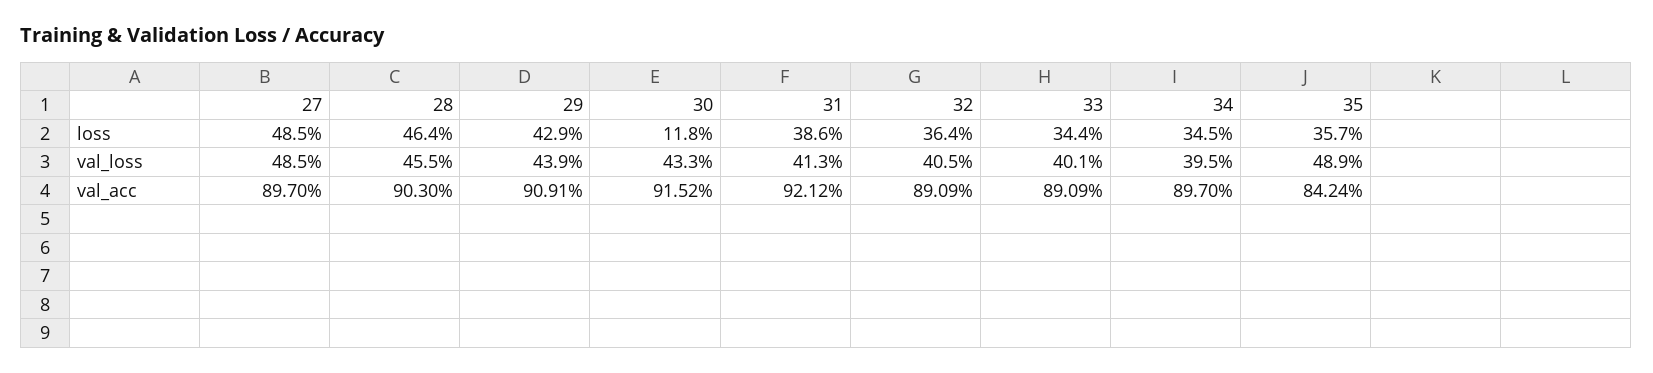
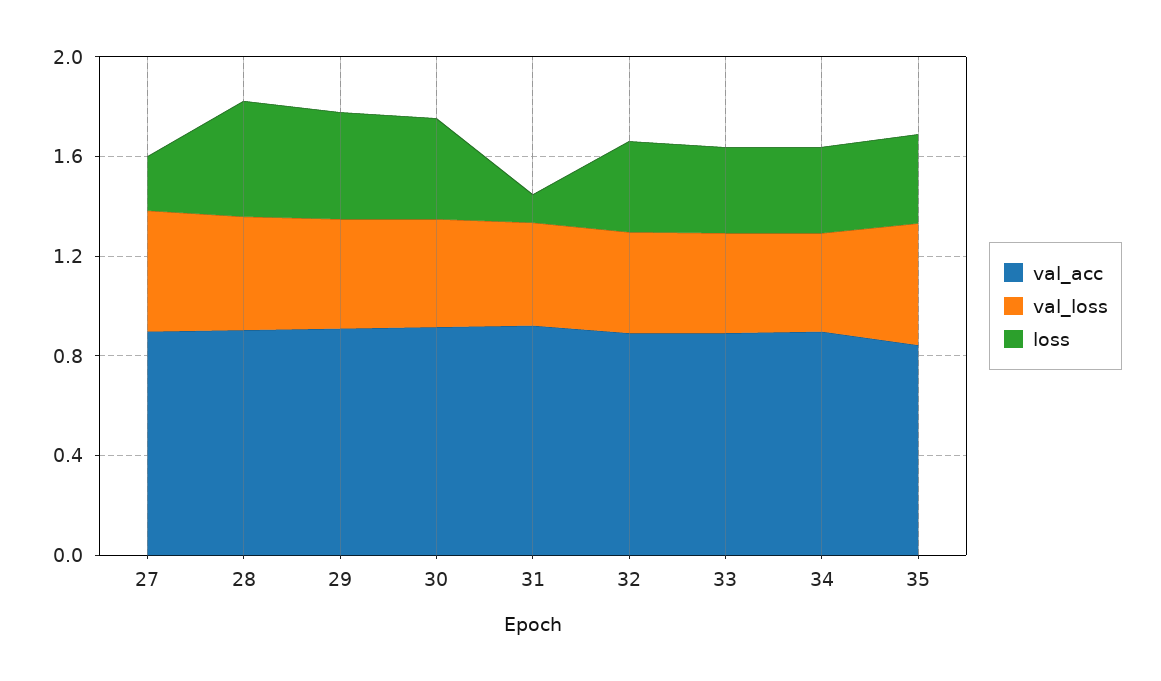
  {
    "loss": {
-     "27": 0.485,
+     "27": 0.2,
      "28": 0.464,
      "29": 0.429,
-     "30": 0.118,
+     "30": 0.4,
-     "31": 0.386,
+     "31": 0.1,
      "32": 0.364,
      "33": 0.344,
      "34": 0.345,
      "35": 0.357
    },
    "val_loss": {
      "27": 0.485,
      "28": 0.455,
      "29": 0.439,
      "30": 0.433,
      "31": 0.413,
      "32": 0.405,
      "33": 0.401,
      "34": 0.395,
      "35": 0.489
    },
    "val_acc": {
      "27": 0.897,
      "28": 0.903,
      "29": 0.9091,
      "30": 0.9152,
      "31": 0.9212,
      "32": 0.8909,
      "33": 0.8909,
      "34": 0.897,
      "35": 0.8424
    }
  }

